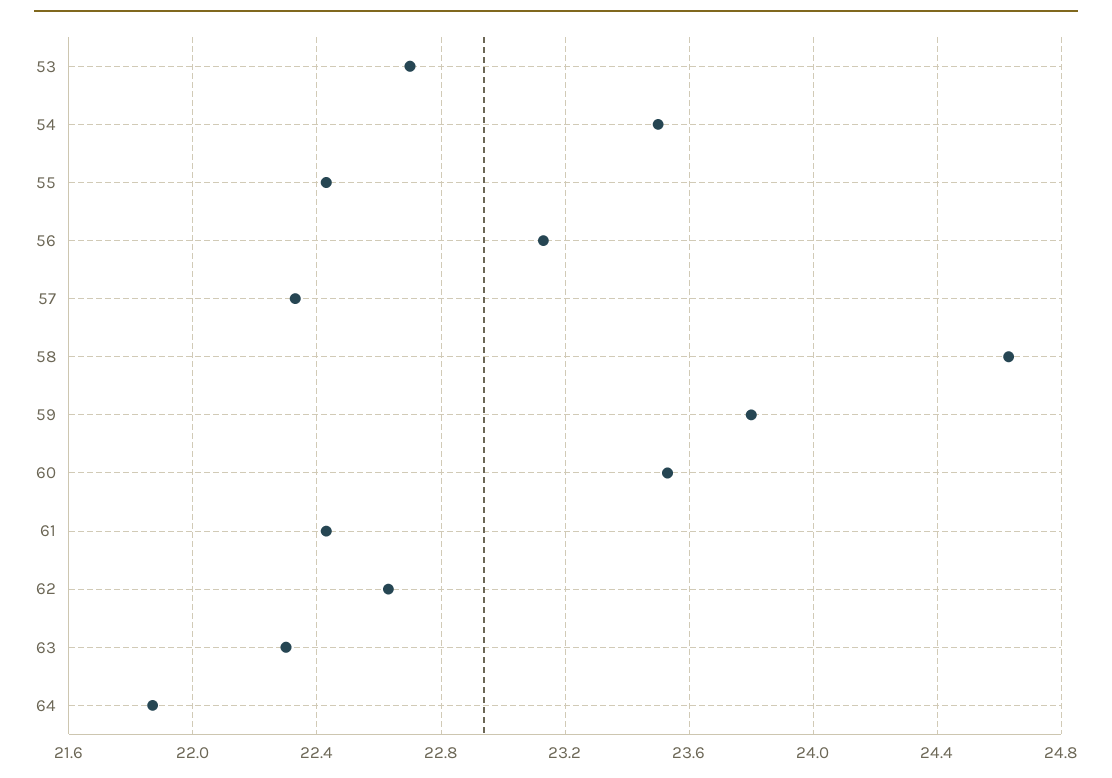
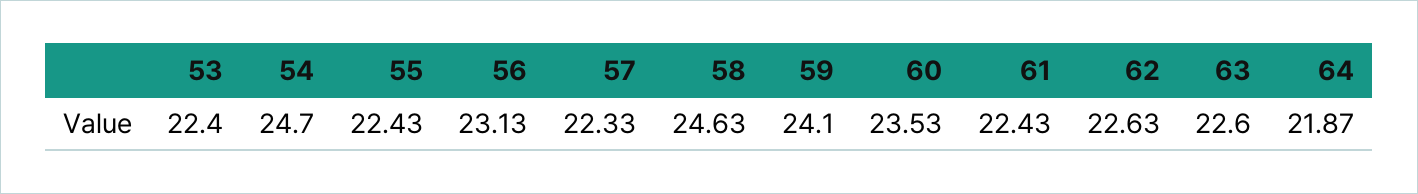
  {
-   "53": 22.7,
+   "53": 22.4,
-   "54": 23.5,
+   "54": 24.7,
    "55": 22.43,
    "56": 23.13,
    "57": 22.33,
    "58": 24.63,
-   "59": 23.8,
+   "59": 24.1,
    "60": 23.53,
    "61": 22.43,
    "62": 22.63,
-   "63": 22.3,
+   "63": 22.6,
    "64": 21.87
  }

